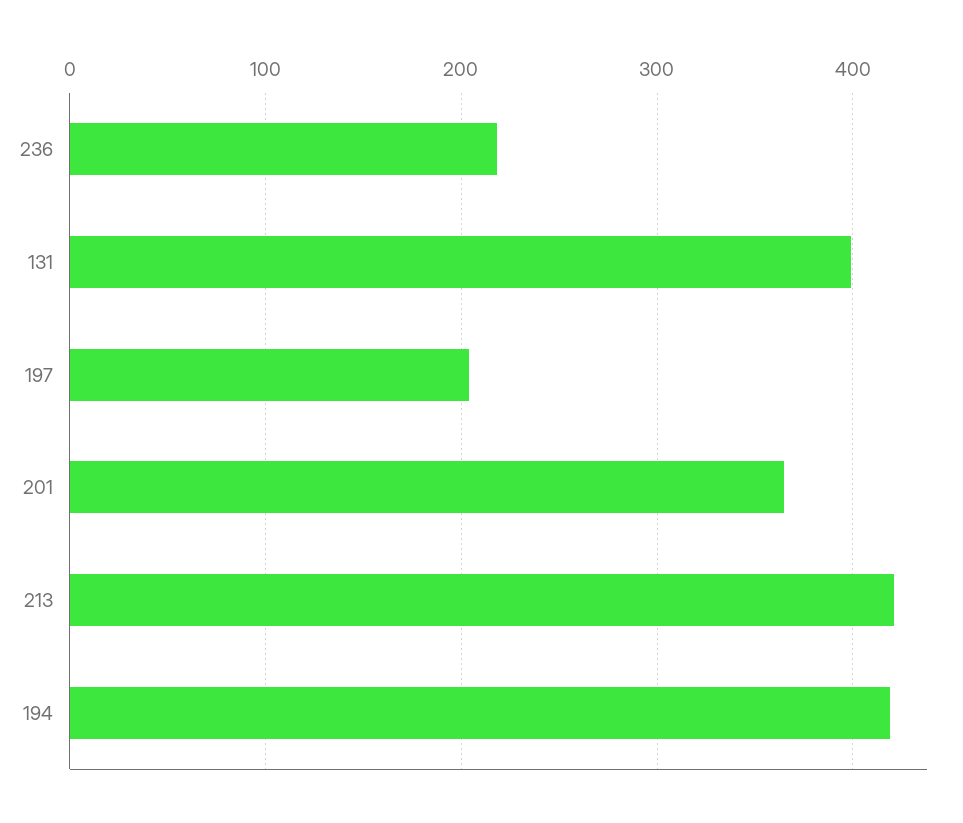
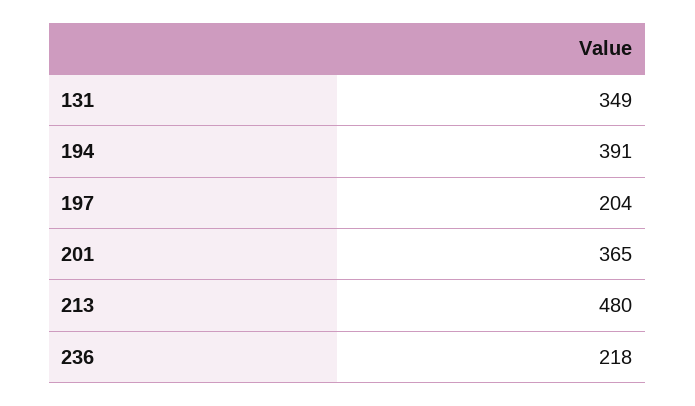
  {
    "236": 218,
-   "131": 400,
+   "131": 349,
    "197": 204,
    "201": 365,
-   "213": 420,
+   "213": 480,
-   "194": 420
+   "194": 391
  }

